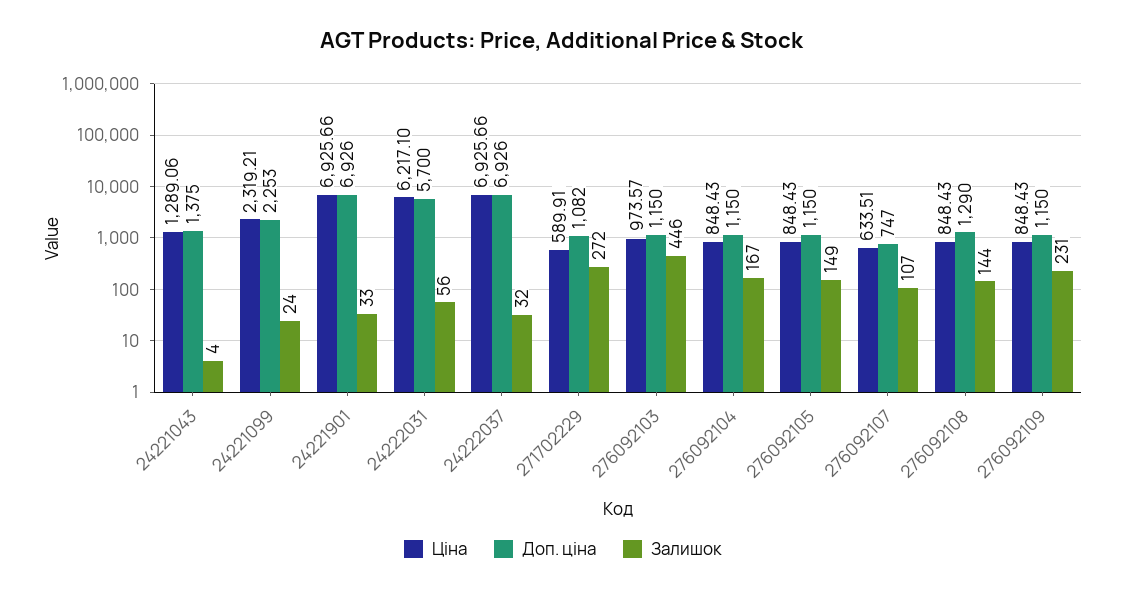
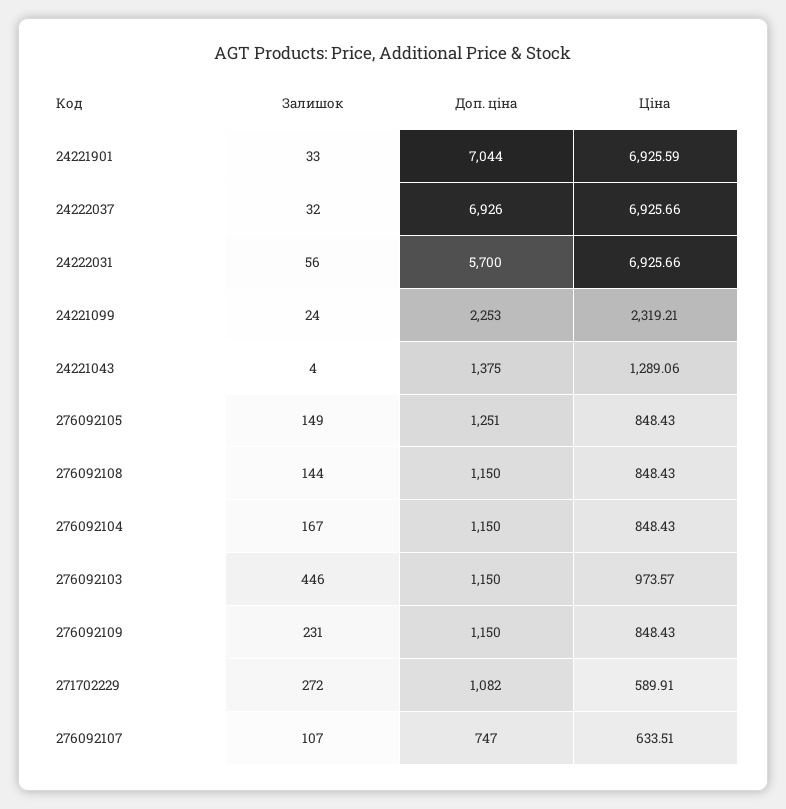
  {
    "Ціна": {
      "24221043": 1289.06,
      "24221099": 2319.21,
-     "24221901": 6925.66,
+     "24221901": 6925.59,
-     "24222031": 6217.1,
+     "24222031": 6925.66,
      "24222037": 6925.66,
      "271702229": 589.91,
      "276092103": 973.57,
      "276092104": 848.43,
      "276092105": 848.43,
      "276092107": 633.51,
      "276092108": 848.43,
      "276092109": 848.43
    },
    "Доп. ціна": {
      "24221043": 1375,
      "24221099": 2253,
-     "24221901": 6926,
+     "24221901": 7044,
      "24222031": 5700,
      "24222037": 6926,
      "271702229": 1082,
      "276092103": 1150,
      "276092104": 1150,
-     "276092105": 1150,
+     "276092105": 1251,
      "276092107": 747,
-     "276092108": 1290,
+     "276092108": 1150,
      "276092109": 1150
    },
    "Залишок": {
      "24221043": 4,
      "24221099": 24,
      "24221901": 33,
      "24222031": 56,
      "24222037": 32,
      "271702229": 272,
      "276092103": 446,
      "276092104": 167,
      "276092105": 149,
      "276092107": 107,
      "276092108": 144,
      "276092109": 231
    }
  }

